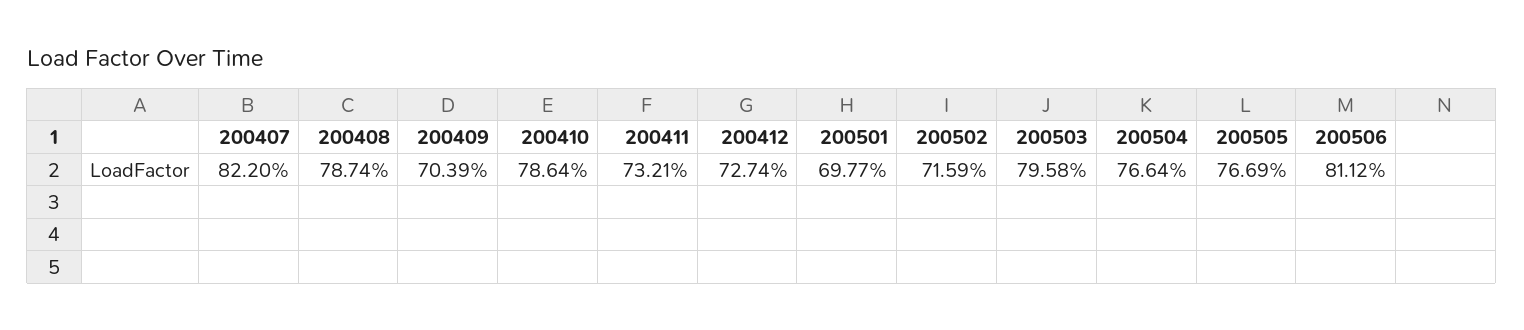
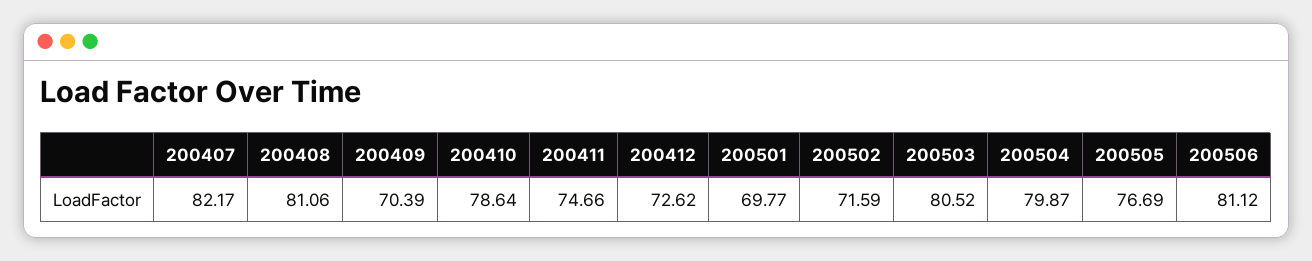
  {
-   "200407": 82.2,
+   "200407": 82.17,
-   "200408": 78.74,
+   "200408": 81.06,
    "200409": 70.39,
    "200410": 78.64,
-   "200411": 73.21,
+   "200411": 74.66,
-   "200412": 72.74,
+   "200412": 72.62,
    "200501": 69.77,
    "200502": 71.59,
-   "200503": 79.58,
+   "200503": 80.52,
-   "200504": 76.64,
+   "200504": 79.87,
    "200505": 76.69,
    "200506": 81.12
  }

